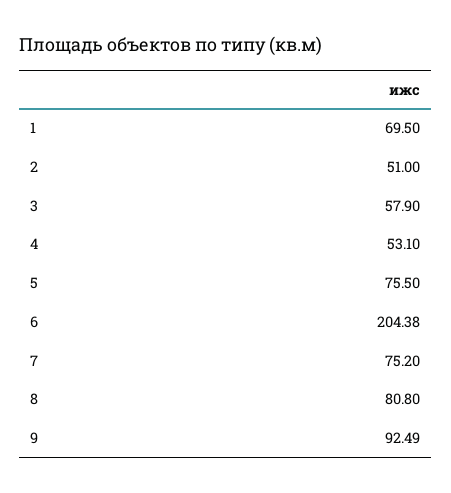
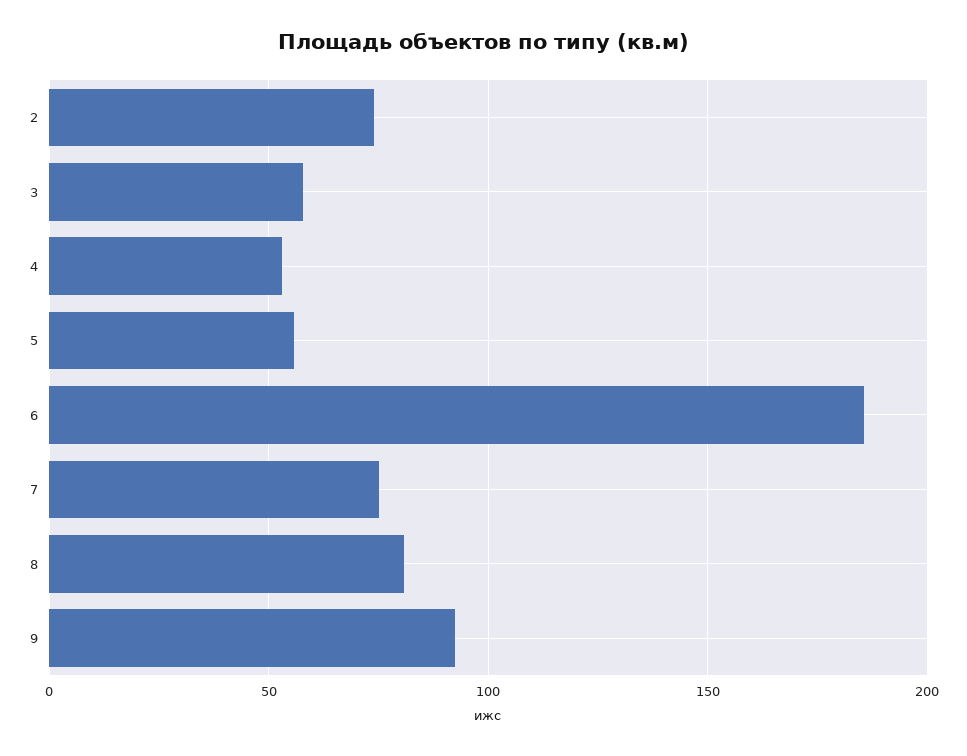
  {
-   "1": 69.5,
-   "2": 51,
+   "2": 75,
    "3": 57.9,
    "4": 53.1,
-   "5": 75.5,
+   "5": 55,
-   "6": 204.38,
+   "6": 185,
    "7": 75.2,
    "8": 80.8,
    "9": 92.49
  }

